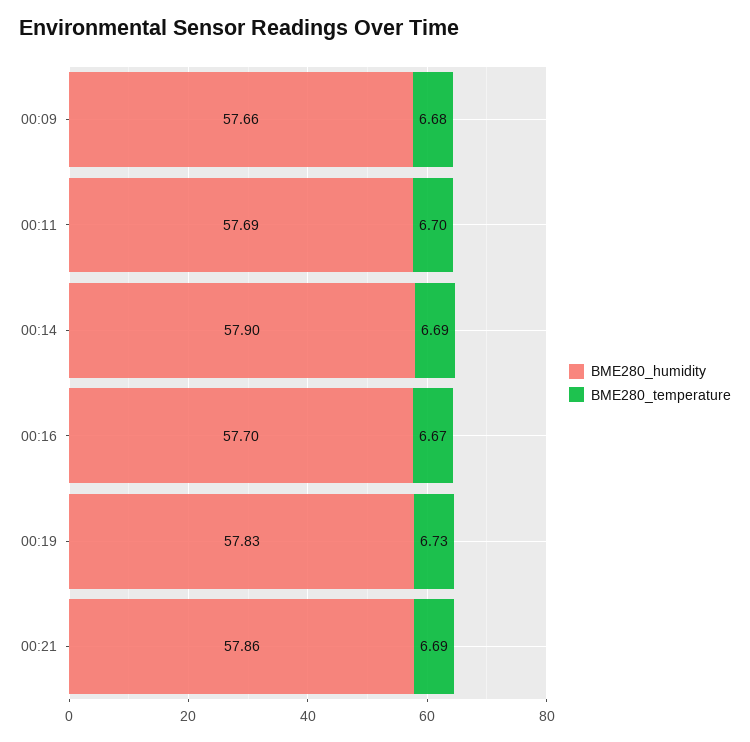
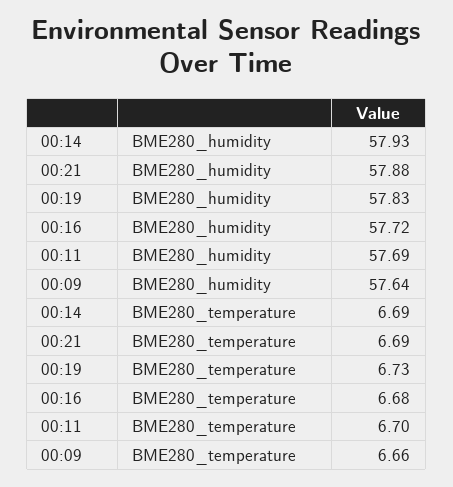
  {
    "BME280_humidity": {
-     "00:09": 57.66,
+     "00:09": 57.64,
      "00:11": 57.69,
-     "00:14": 57.9,
+     "00:14": 57.93,
-     "00:16": 57.7,
+     "00:16": 57.72,
      "00:19": 57.83,
-     "00:21": 57.86
+     "00:21": 57.88
    },
    "BME280_temperature": {
-     "00:09": 6.68,
+     "00:09": 6.66,
      "00:11": 6.7,
      "00:14": 6.69,
-     "00:16": 6.67,
+     "00:16": 6.68,
      "00:19": 6.73,
      "00:21": 6.69
    }
  }

